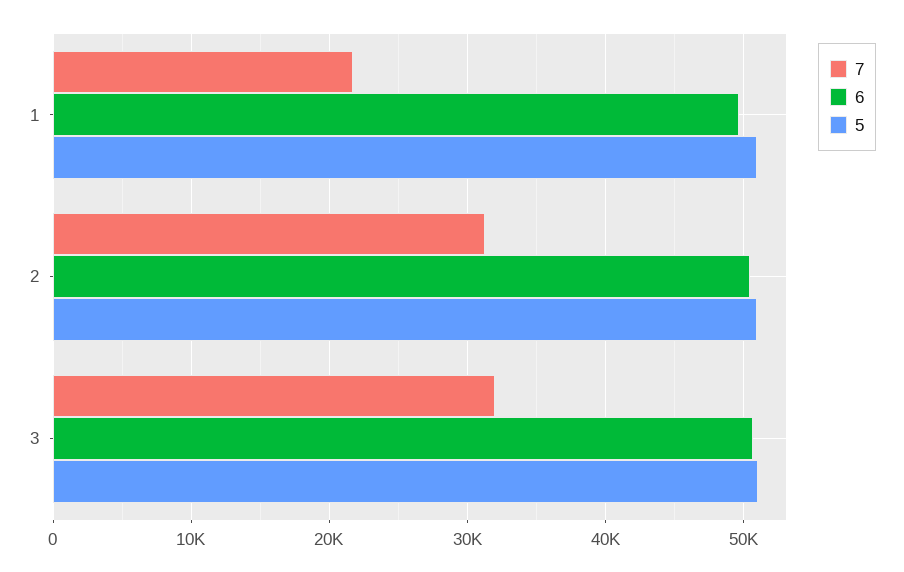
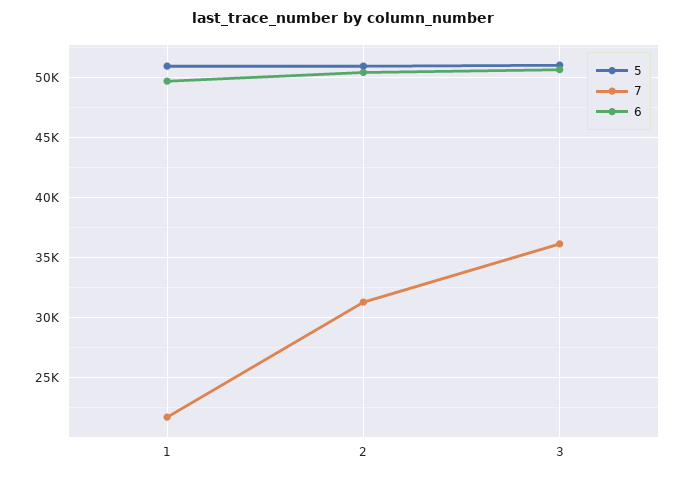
  {
    "7": {
      "1": 21500,
      "2": 31500,
-     "3": 32000
+     "3": 36000
    },
    "6": {
      "1": 49500,
      "2": 50500,
      "3": 50500
    },
    "5": {
      "1": 51000,
      "2": 51000,
      "3": 51000
    }
  }

